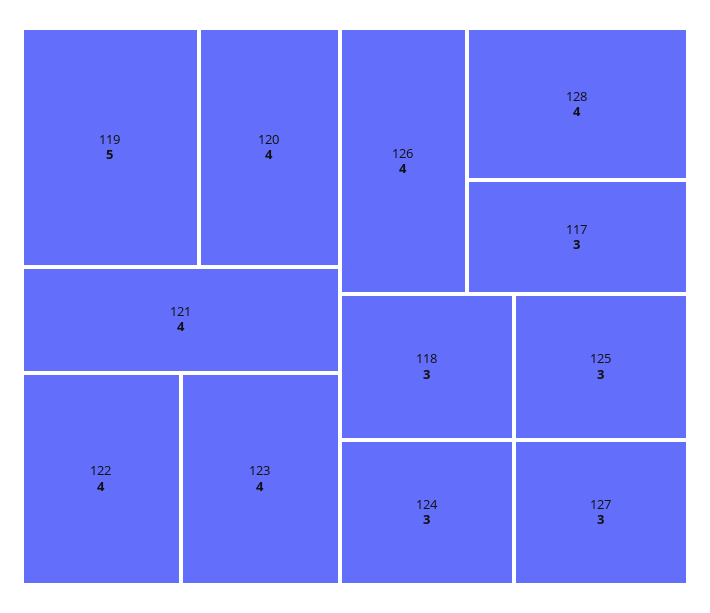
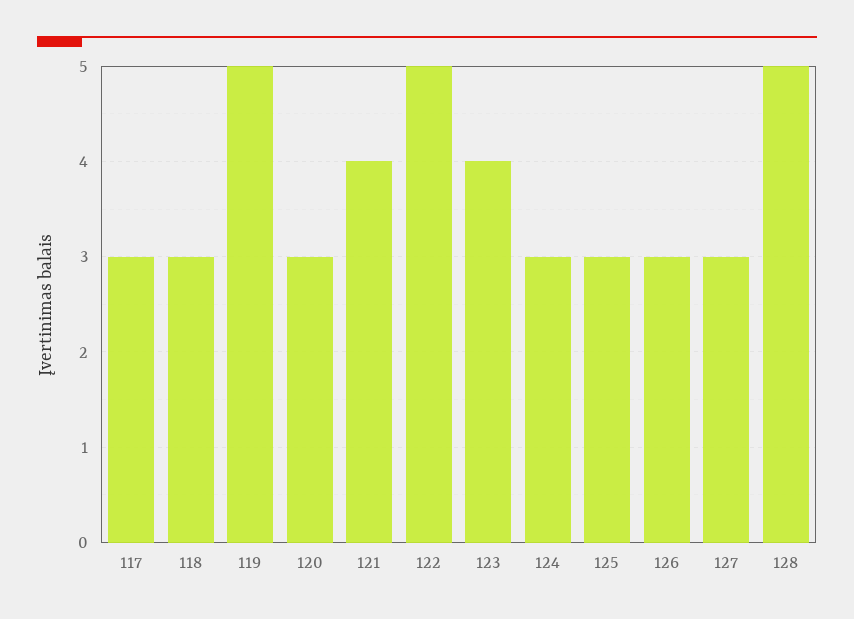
  {
    "119": 5,
-   "120": 4,
+   "120": 3,
    "121": 4,
-   "122": 4,
+   "122": 5,
    "123": 4,
-   "126": 4,
+   "126": 3,
-   "128": 4,
+   "128": 5,
    "117": 3,
    "118": 3,
    "124": 3,
    "125": 3,
    "127": 3
  }

